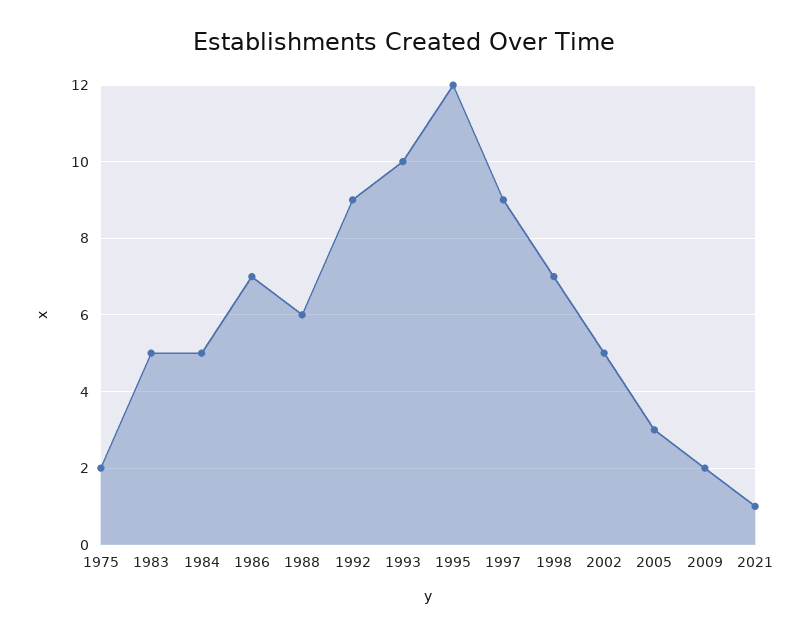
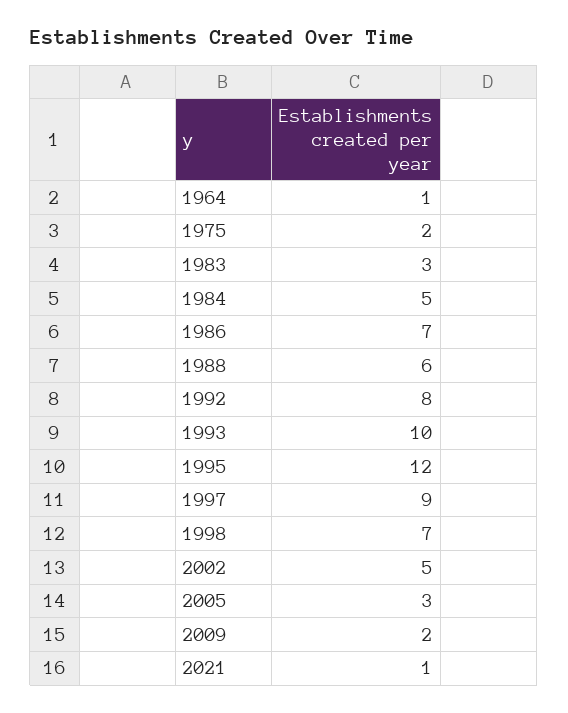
  {
    "1975": 2,
-   "1983": 5,
+   "1983": 3,
    "1984": 5,
    "1986": 7,
    "1988": 6,
-   "1992": 9,
+   "1992": 8,
    "1993": 10,
    "1995": 12,
    "1997": 9,
    "1998": 7,
    "2002": 5,
    "2005": 3,
    "2009": 2,
-   "2021": 1
+   "2021": 1,
+   "1964": 1
  }

